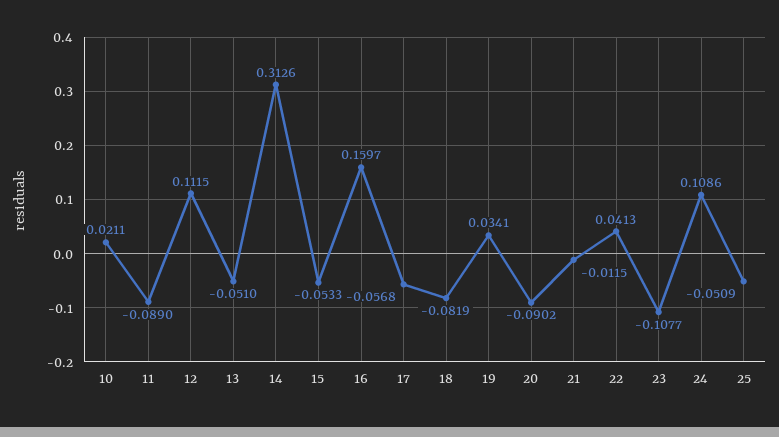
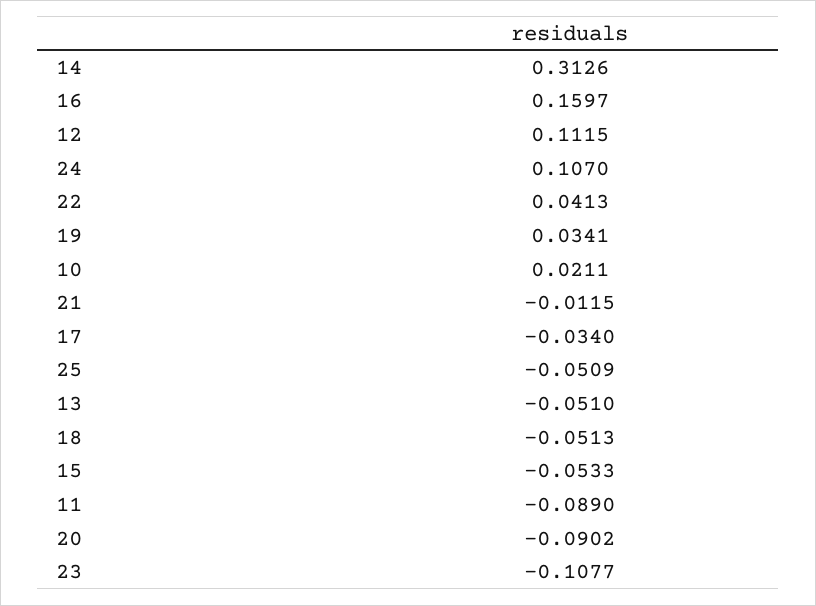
  {
    "10": 0.0211,
    "11": -0.089,
    "12": 0.1115,
    "13": -0.051,
    "14": 0.3126,
    "15": -0.0533,
    "16": 0.1597,
-   "17": -0.0568,
+   "17": -0.034,
-   "18": -0.0819,
+   "18": -0.0513,
    "19": 0.0341,
    "20": -0.0902,
    "21": -0.0115,
    "22": 0.0413,
    "23": -0.1077,
-   "24": 0.1086,
+   "24": 0.107,
    "25": -0.0509
  }

